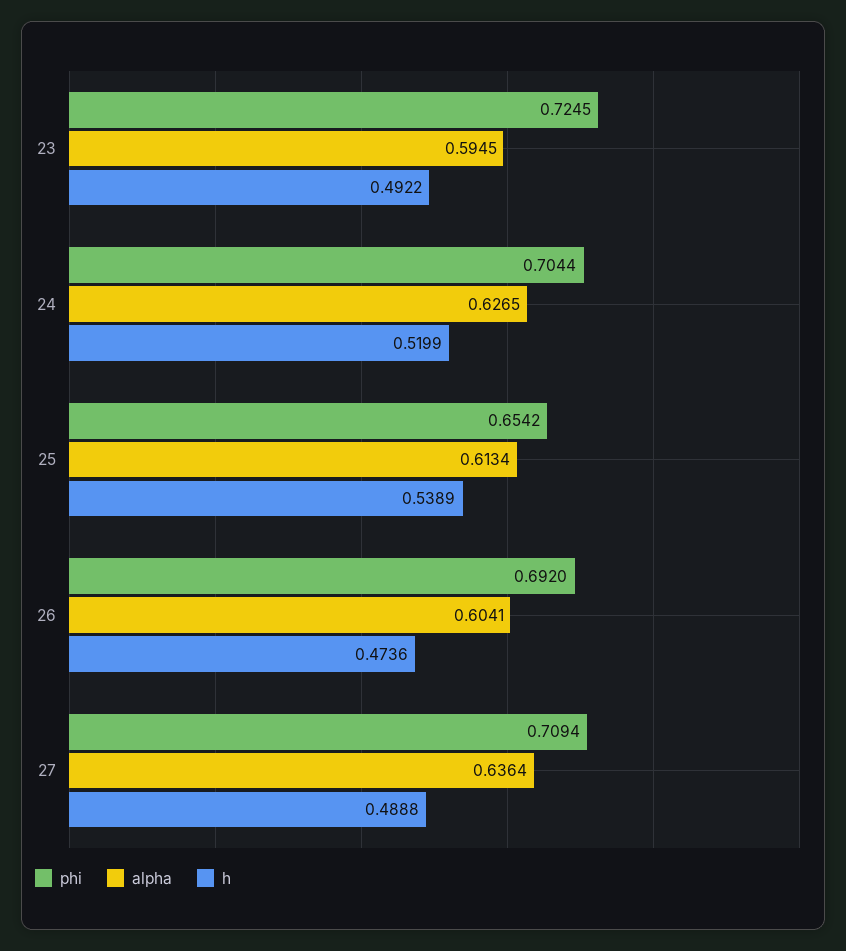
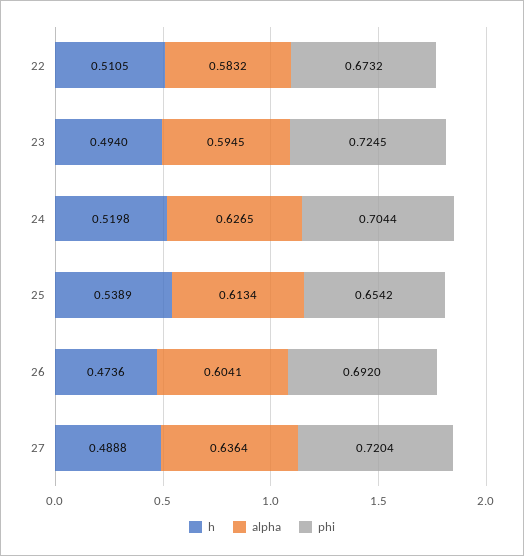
  {
    "phi": {
      "23": 0.7245,
      "24": 0.7044,
      "25": 0.6542,
      "26": 0.692,
-     "27": 0.7094
+     "27": 0.7204,
+     "22": 0.6732
    },
    "alpha": {
      "23": 0.5945,
      "24": 0.6265,
      "25": 0.6134,
      "26": 0.6041,
-     "27": 0.6364
+     "27": 0.6364,
+     "22": 0.5832
    },
    "h": {
-     "23": 0.4922,
+     "23": 0.494,
-     "24": 0.5199,
+     "24": 0.5198,
      "25": 0.5389,
      "26": 0.4736,
-     "27": 0.4888
+     "27": 0.4888,
+     "22": 0.5105
    }
  }

